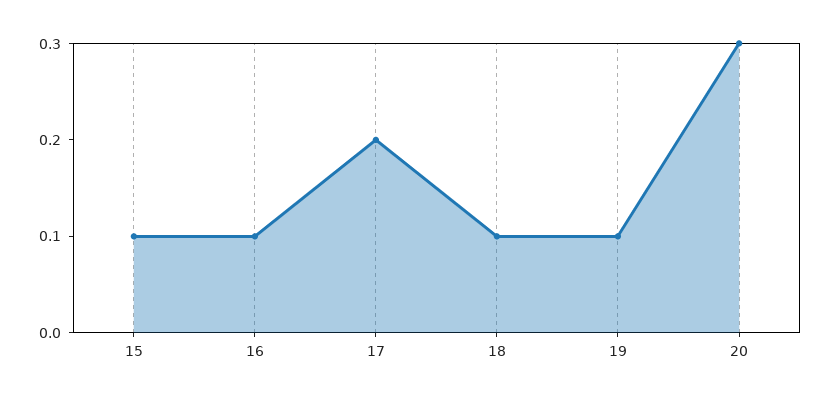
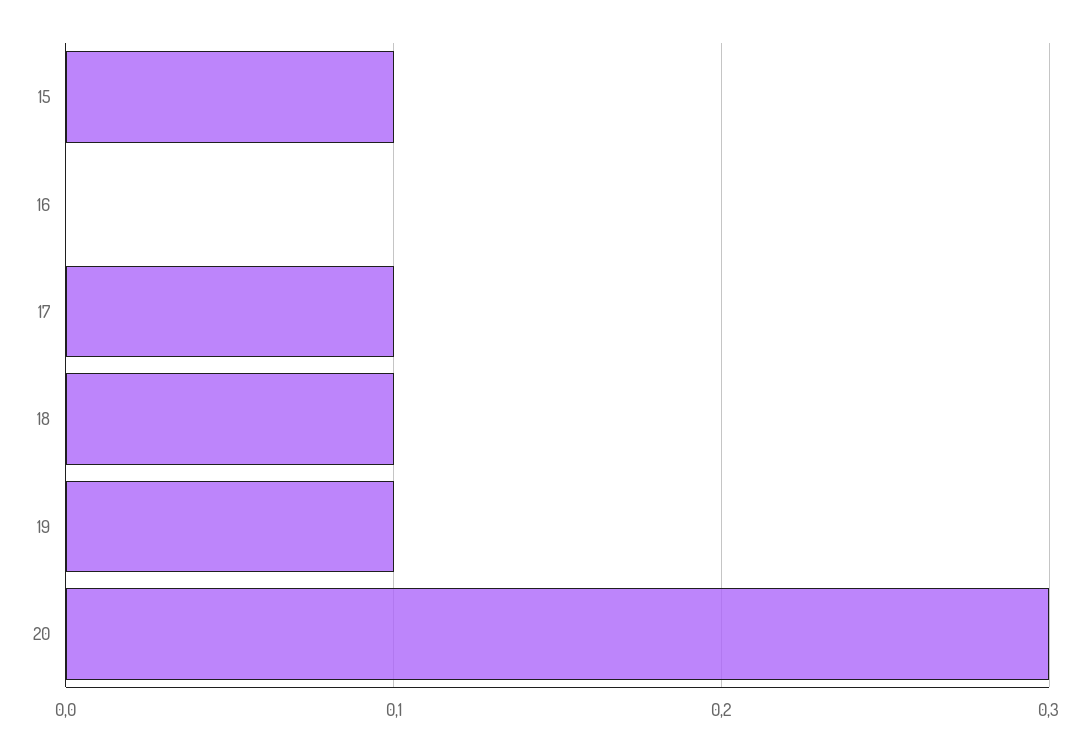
  {
    "15": 0.1,
-   "16": 0.1,
+   "16": 0,
-   "17": 0.2,
+   "17": 0.1,
    "18": 0.1,
    "19": 0.1,
    "20": 0.3
  }

